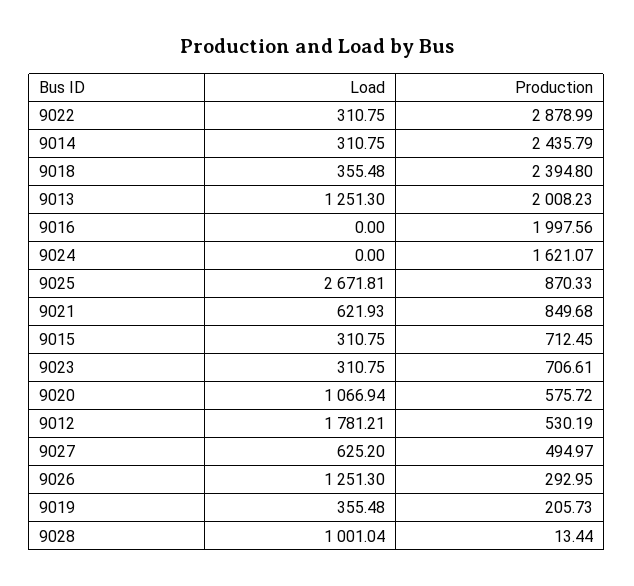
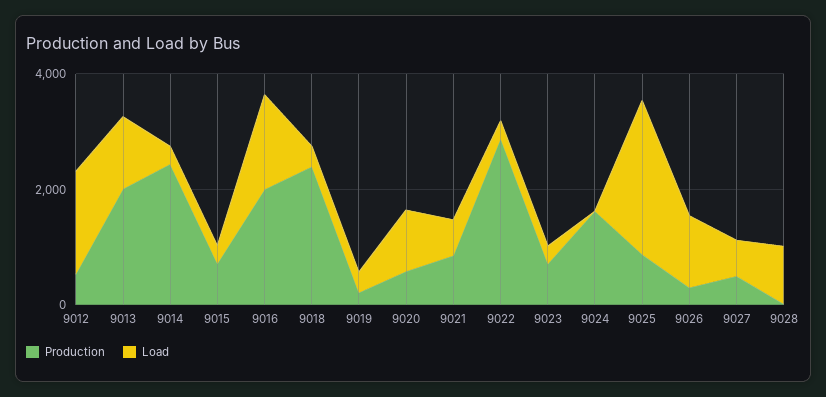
  {
    "Load": {
      "9022": 310.75,
      "9014": 310.75,
      "9018": 355.48,
      "9013": 1251.3,
-     "9016": 0,
+     "9016": 1500,
      "9024": 0,
      "9025": 2671.81,
      "9021": 621.93,
      "9015": 310.75,
      "9023": 310.75,
      "9020": 1066.94,
      "9012": 1781.21,
      "9027": 625.2,
      "9026": 1251.3,
      "9019": 355.48,
      "9028": 1001.04
    },
    "Production": {
      "9022": 2878.99,
      "9014": 2435.79,
      "9018": 2394.8,
      "9013": 2008.23,
      "9016": 1997.56,
      "9024": 1621.07,
      "9025": 870.33,
      "9021": 849.68,
      "9015": 712.45,
      "9023": 706.61,
      "9020": 575.72,
      "9012": 530.19,
      "9027": 494.97,
      "9026": 292.95,
      "9019": 205.73,
      "9028": 13.44
    }
  }

